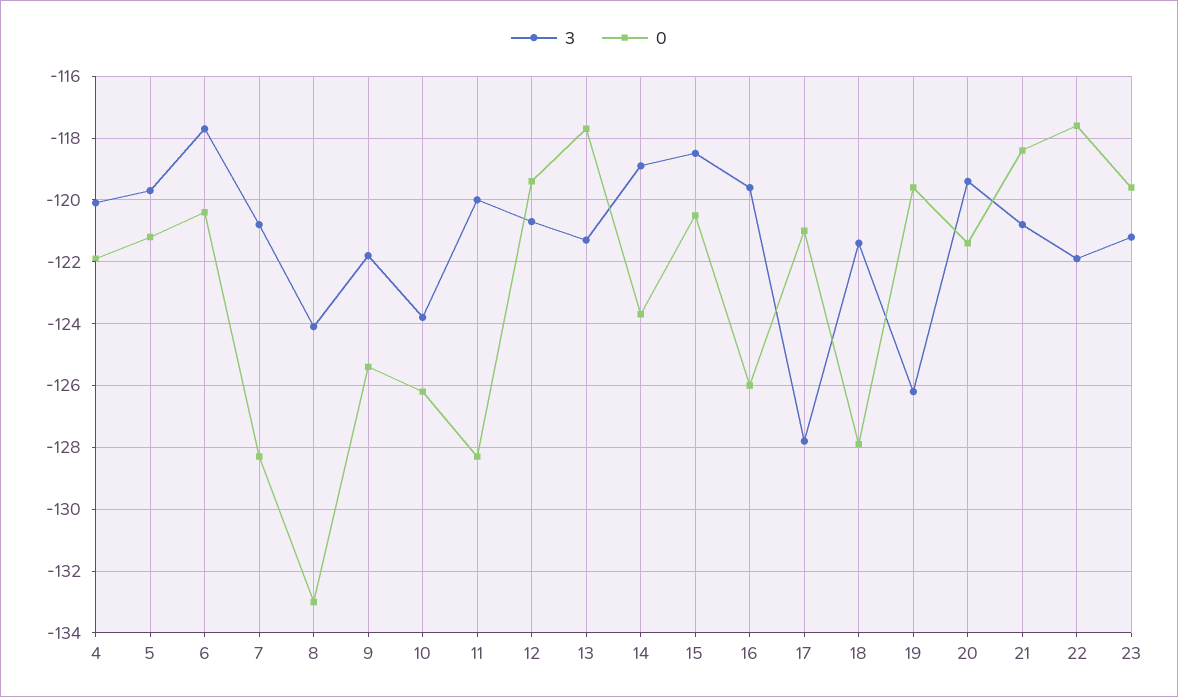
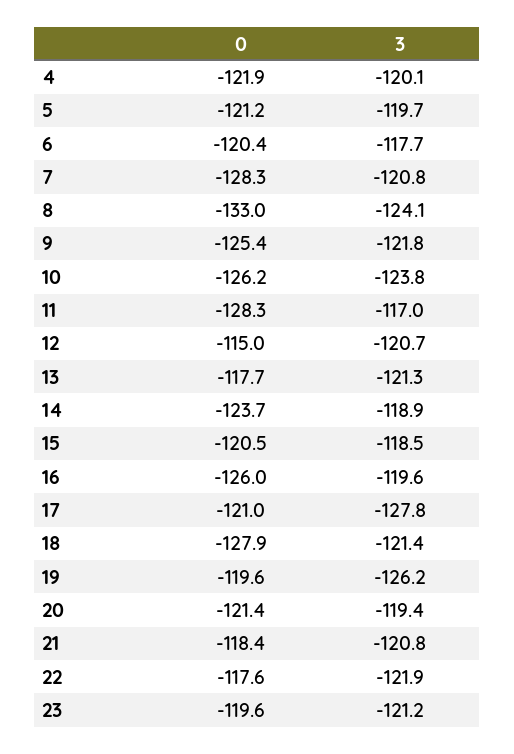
  {
    "3": {
      "4": -120.1,
      "5": -119.7,
      "6": -117.7,
      "7": -120.8,
      "8": -124.1,
      "9": -121.8,
      "10": -123.8,
-     "11": -120,
+     "11": -117,
      "12": -120.7,
      "13": -121.3,
      "14": -118.9,
      "15": -118.5,
      "16": -119.6,
      "17": -127.8,
      "18": -121.4,
      "19": -126.2,
      "20": -119.4,
      "21": -120.8,
      "22": -121.9,
      "23": -121.2
    },
    "0": {
      "4": -121.9,
      "5": -121.2,
      "6": -120.4,
      "7": -128.3,
      "8": -133,
      "9": -125.4,
      "10": -126.2,
      "11": -128.3,
-     "12": -119.5,
+     "12": -115,
      "13": -117.7,
      "14": -123.7,
      "15": -120.5,
      "16": -126,
      "17": -121,
      "18": -127.9,
      "19": -119.6,
      "20": -121.4,
      "21": -118.4,
      "22": -117.6,
      "23": -119.6
    }
  }

